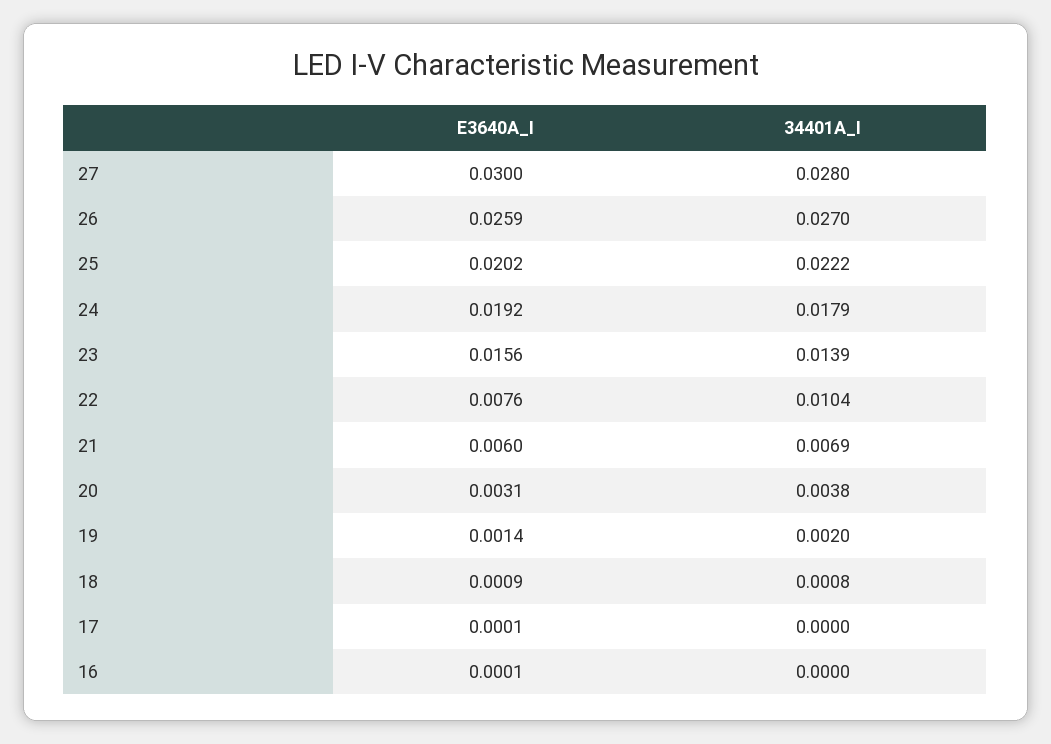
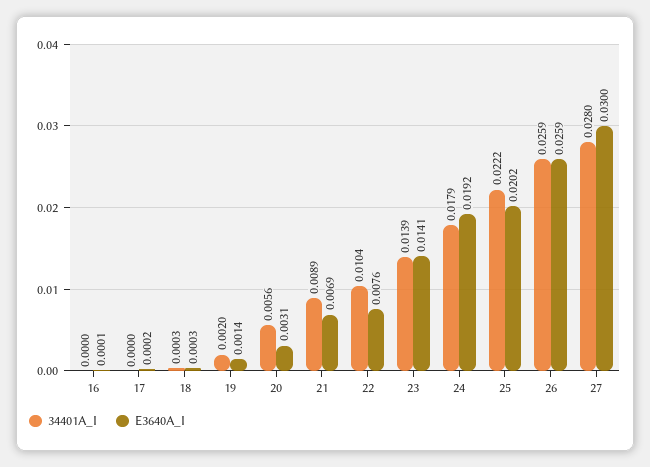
  {
    "E3640A_I": {
      "27": 0.03,
      "26": 0.0259,
      "25": 0.0202,
      "24": 0.0192,
-     "23": 0.0156,
+     "23": 0.0141,
      "22": 0.0076,
-     "21": 0.006,
+     "21": 0.0069,
      "20": 0.0031,
      "19": 0.0014,
-     "18": 0.0009,
+     "18": 0.0003,
-     "17": 0.0001,
+     "17": 0.0002,
      "16": 0.0001
    },
    "34401A_I": {
      "27": 0.028,
-     "26": 0.027,
+     "26": 0.0259,
      "25": 0.0222,
      "24": 0.0179,
      "23": 0.0139,
      "22": 0.0104,
-     "21": 0.0069,
+     "21": 0.0089,
-     "20": 0.0038,
+     "20": 0.0056,
      "19": 0.002,
-     "18": 0.0008,
+     "18": 0.0003,
      "17": 0,
      "16": 0
    }
  }

